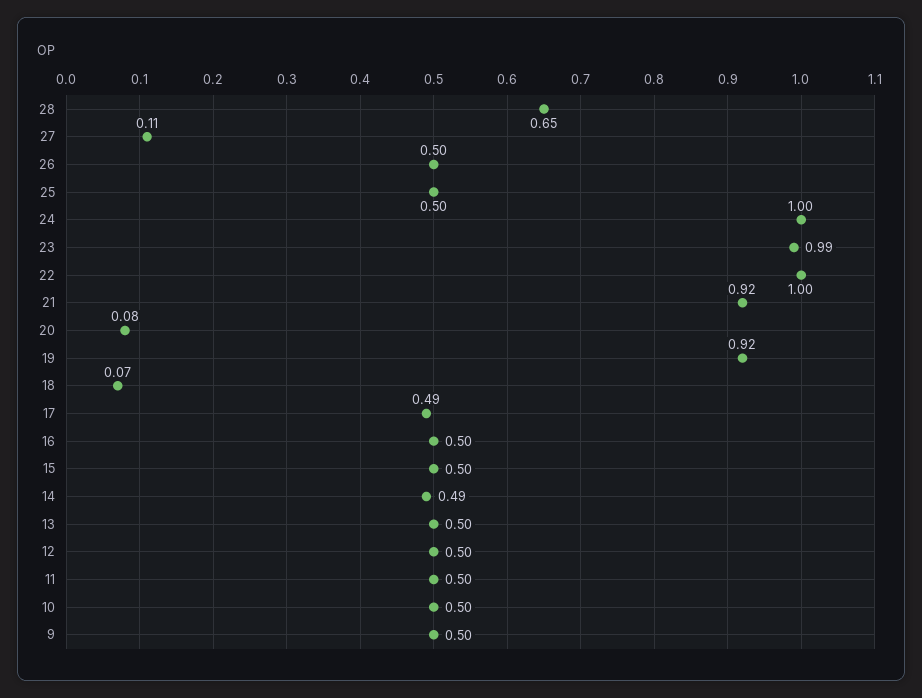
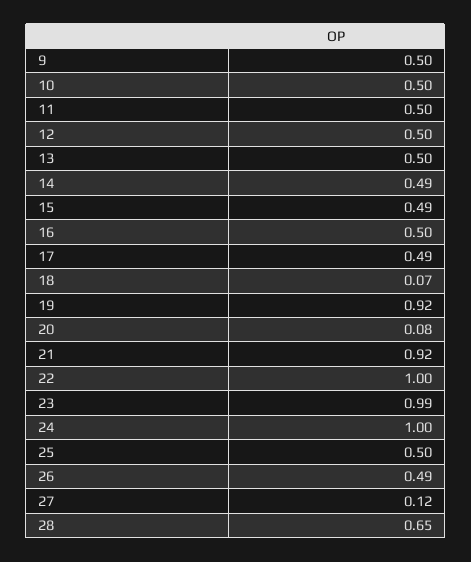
  {
    "28": 0.65,
-   "27": 0.11,
+   "27": 0.12,
-   "26": 0.5,
+   "26": 0.49,
    "25": 0.5,
    "24": 1,
    "23": 0.99,
    "22": 1,
    "21": 0.92,
    "20": 0.08,
    "19": 0.92,
    "18": 0.07,
    "17": 0.49,
    "16": 0.5,
-   "15": 0.5,
+   "15": 0.49,
    "14": 0.49,
    "13": 0.5,
    "12": 0.5,
    "11": 0.5,
    "10": 0.5,
    "9": 0.5
  }

